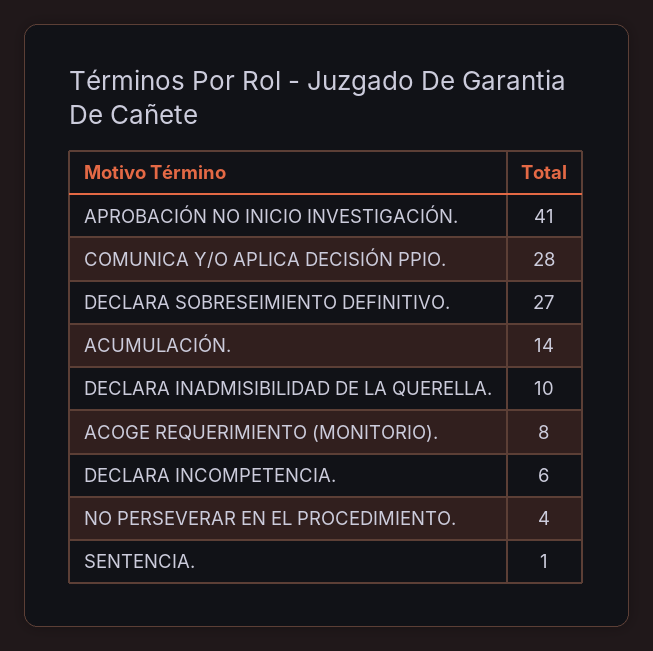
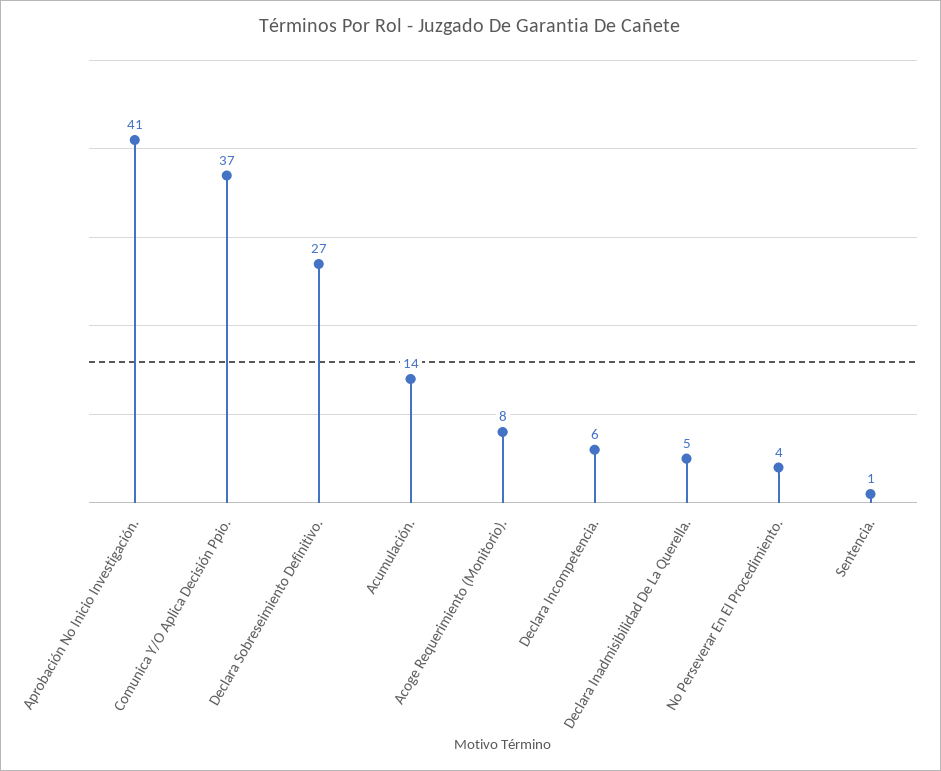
  {
    "APROBACIÓN NO INICIO INVESTIGACIÓN.": 41,
-   "COMUNICA Y/O APLICA DECISIÓN PPIO.": 28,
+   "COMUNICA Y/O APLICA DECISIÓN PPIO.": 37,
    "DECLARA SOBRESEIMIENTO DEFINITIVO.": 27,
    "ACUMULACIÓN.": 14,
-   "DECLARA INADMISIBILIDAD DE LA QUERELLA.": 10,
+   "DECLARA INADMISIBILIDAD DE LA QUERELLA.": 5,
    "ACOGE REQUERIMIENTO (MONITORIO).": 8,
    "DECLARA INCOMPETENCIA.": 6,
    "NO PERSEVERAR EN EL PROCEDIMIENTO.": 4,
    "SENTENCIA.": 1
  }

